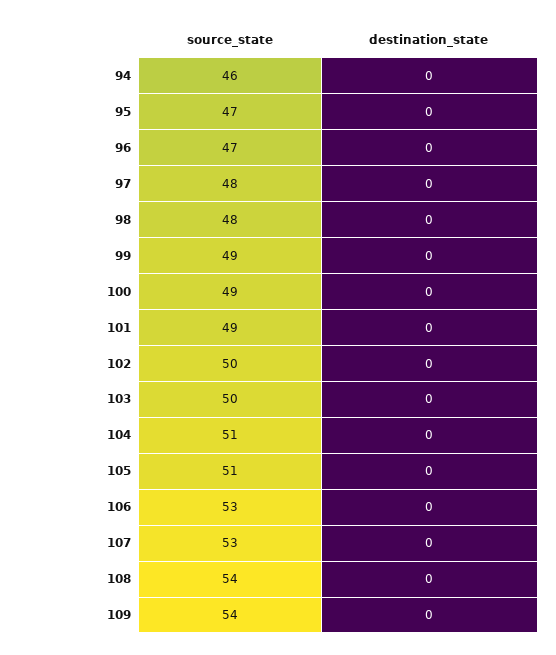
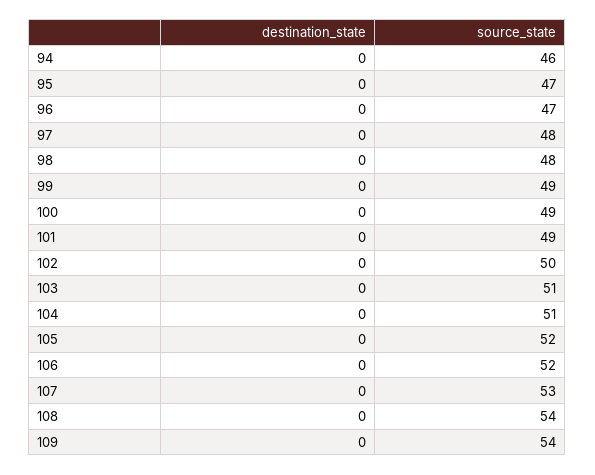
  {
    "source_state": {
      "94": 46,
      "95": 47,
      "96": 47,
      "97": 48,
      "98": 48,
      "99": 49,
      "100": 49,
      "101": 49,
      "102": 50,
-     "103": 50,
+     "103": 51,
      "104": 51,
-     "105": 51,
+     "105": 52,
-     "106": 53,
+     "106": 52,
      "107": 53,
      "108": 54,
      "109": 54
    },
    "destination_state": {
      "94": 0,
      "95": 0,
      "96": 0,
      "97": 0,
      "98": 0,
      "99": 0,
      "100": 0,
      "101": 0,
      "102": 0,
      "103": 0,
      "104": 0,
      "105": 0,
      "106": 0,
      "107": 0,
      "108": 0,
      "109": 0
    }
  }

